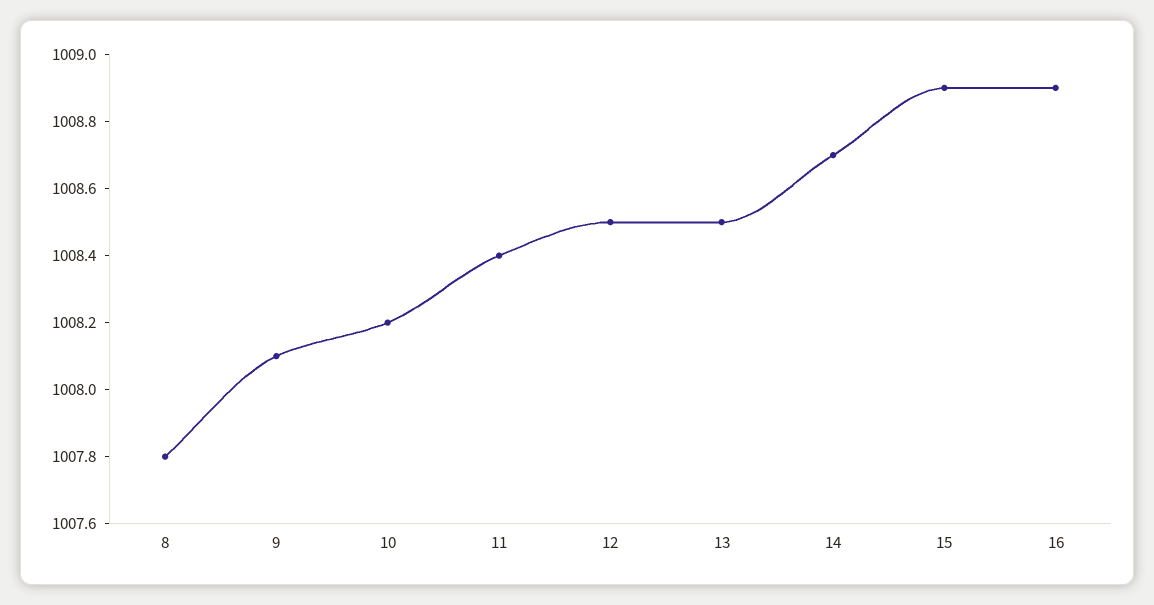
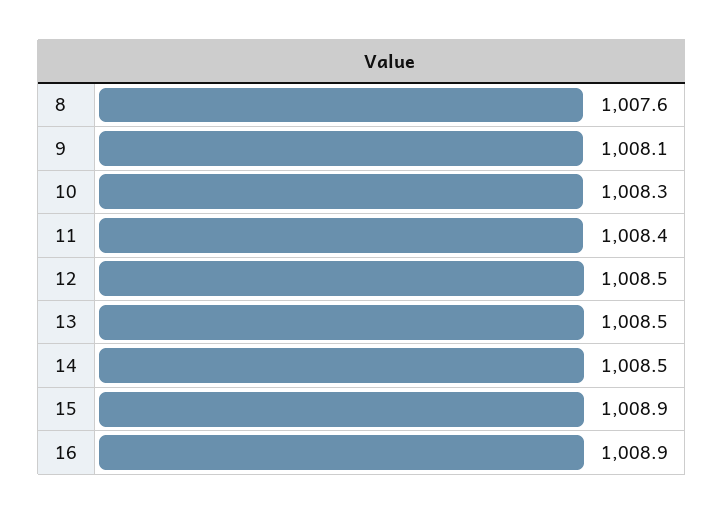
  {
-   "8": 1007.8,
+   "8": 1007.6,
    "9": 1008.1,
-   "10": 1008.2,
+   "10": 1008.3,
    "11": 1008.4,
    "12": 1008.5,
    "13": 1008.5,
-   "14": 1008.7,
+   "14": 1008.5,
    "15": 1008.9,
    "16": 1008.9
  }

